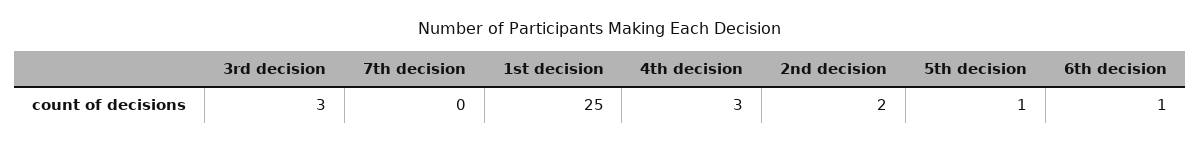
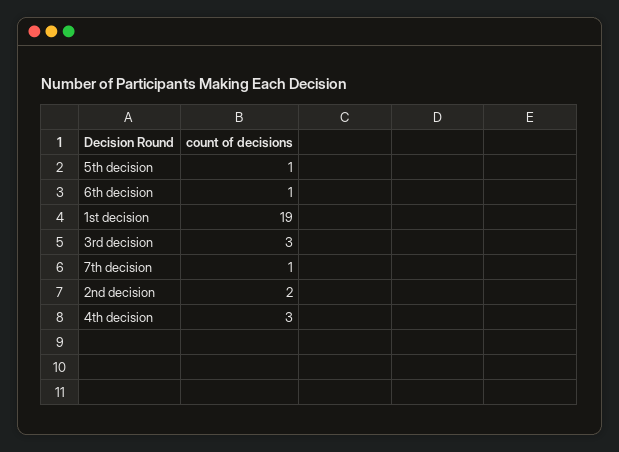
  {
    "3rd decision": 3,
-   "7th decision": 0,
+   "7th decision": 1,
-   "1st decision": 25,
+   "1st decision": 19,
    "4th decision": 3,
    "2nd decision": 2,
    "5th decision": 1,
    "6th decision": 1
  }

